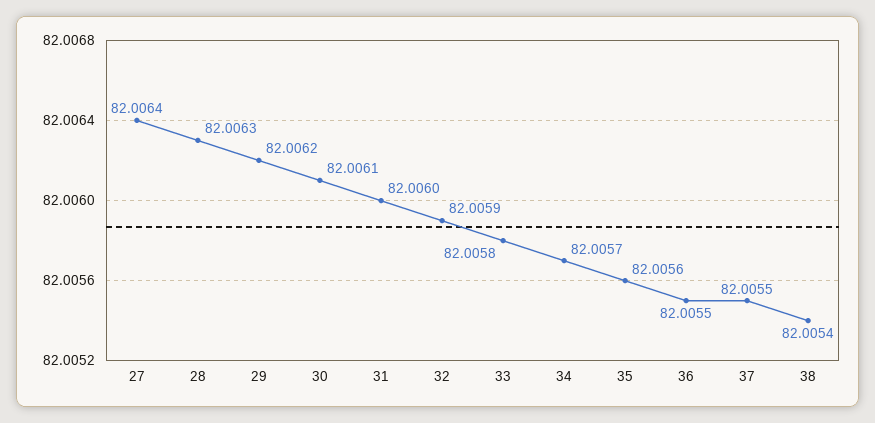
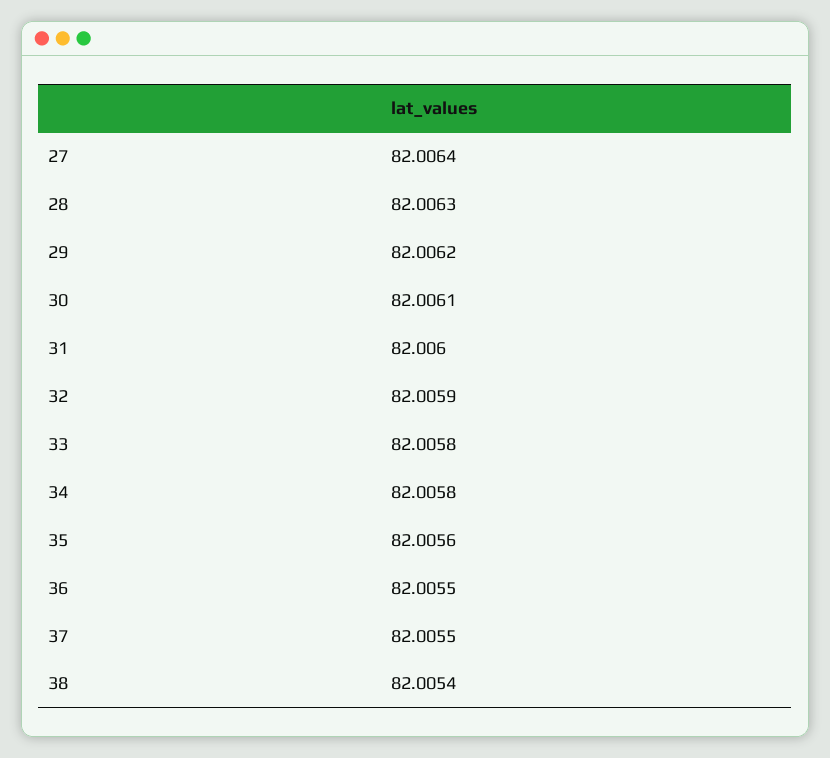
  {
    "27": 82.0064,
    "28": 82.0063,
    "29": 82.0062,
    "30": 82.0061,
    "31": 82.006,
    "32": 82.0059,
    "33": 82.0058,
-   "34": 82.0057,
+   "34": 82.0058,
    "35": 82.0056,
    "36": 82.0055,
    "37": 82.0055,
    "38": 82.0054
  }

